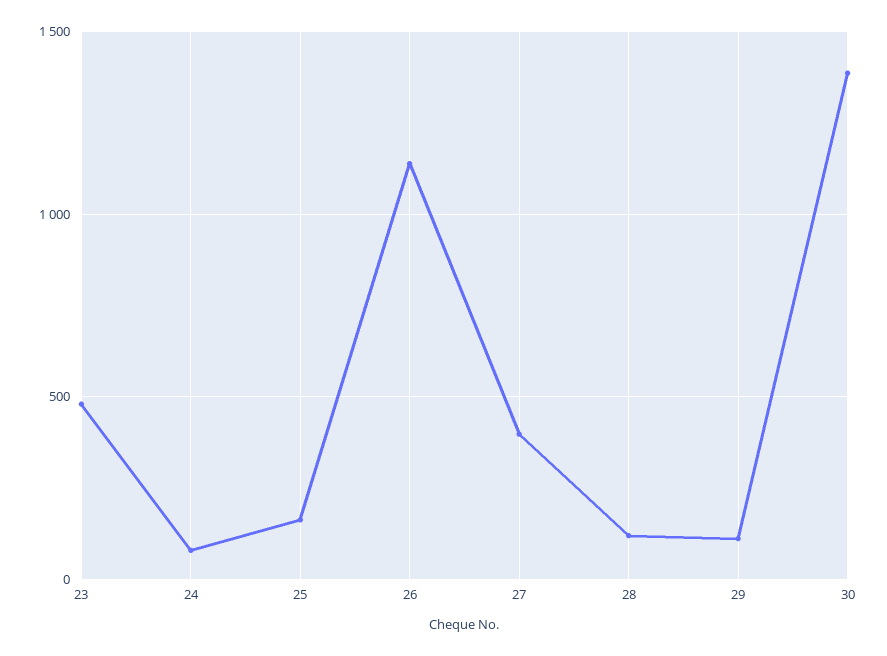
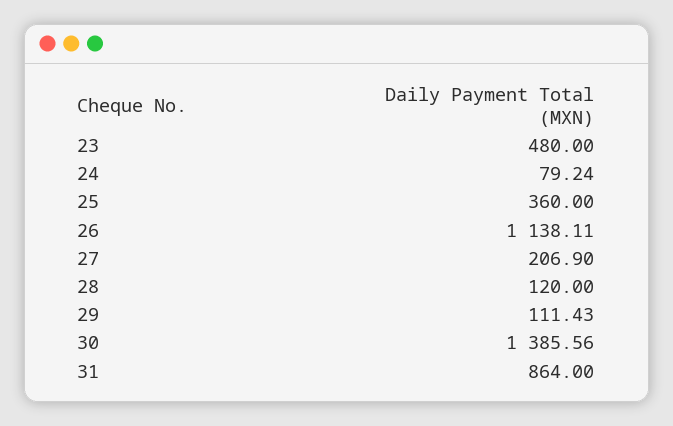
  {
    "23": 480,
    "24": 79.24,
-   "25": 150,
+   "25": 360,
    "26": 1138.11,
-   "27": 400,
+   "27": 206.9,
    "28": 120,
    "29": 111.43,
-   "30": 1385.56
+   "30": 1385.56,
+   "31": 864
  }

